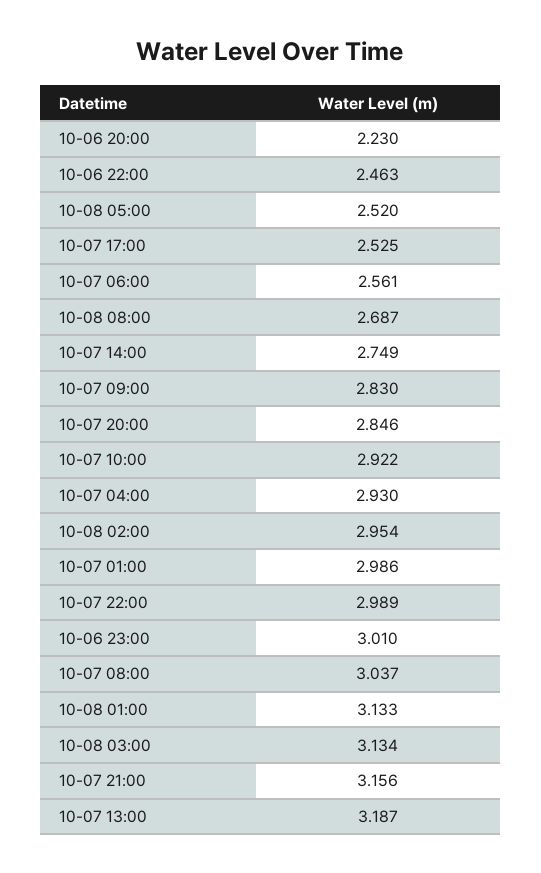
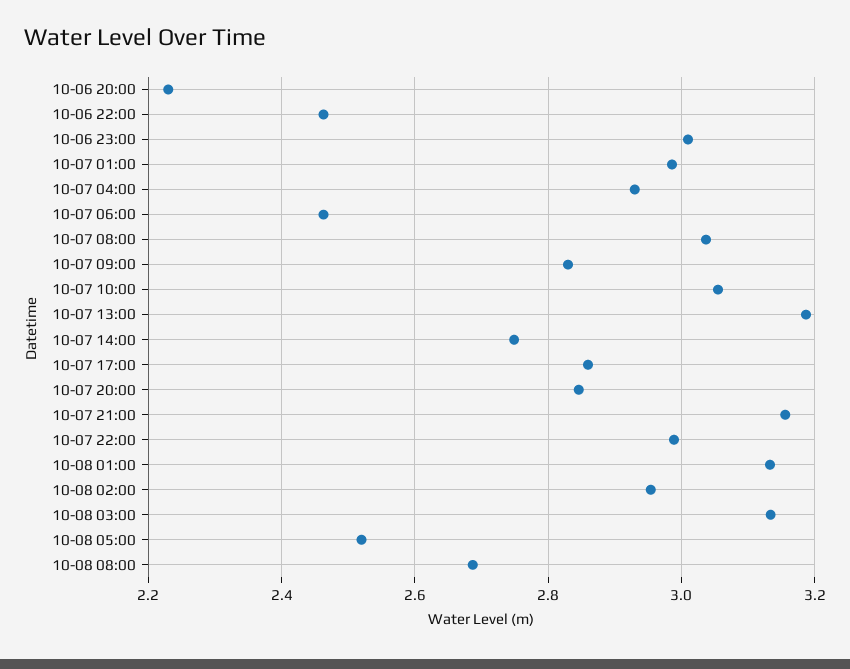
  {
    "10-06 20:00": 2.23,
    "10-06 22:00": 2.463,
    "10-08 05:00": 2.52,
-   "10-07 17:00": 2.525,
+   "10-07 17:00": 2.86,
-   "10-07 06:00": 2.561,
+   "10-07 06:00": 2.46,
    "10-08 08:00": 2.687,
    "10-07 14:00": 2.749,
    "10-07 09:00": 2.83,
    "10-07 20:00": 2.846,
-   "10-07 10:00": 2.922,
+   "10-07 10:00": 3.06,
    "10-07 04:00": 2.93,
    "10-08 02:00": 2.954,
    "10-07 01:00": 2.986,
    "10-07 22:00": 2.989,
    "10-06 23:00": 3.01,
    "10-07 08:00": 3.037,
    "10-08 01:00": 3.133,
    "10-08 03:00": 3.134,
    "10-07 21:00": 3.156,
    "10-07 13:00": 3.187
  }

